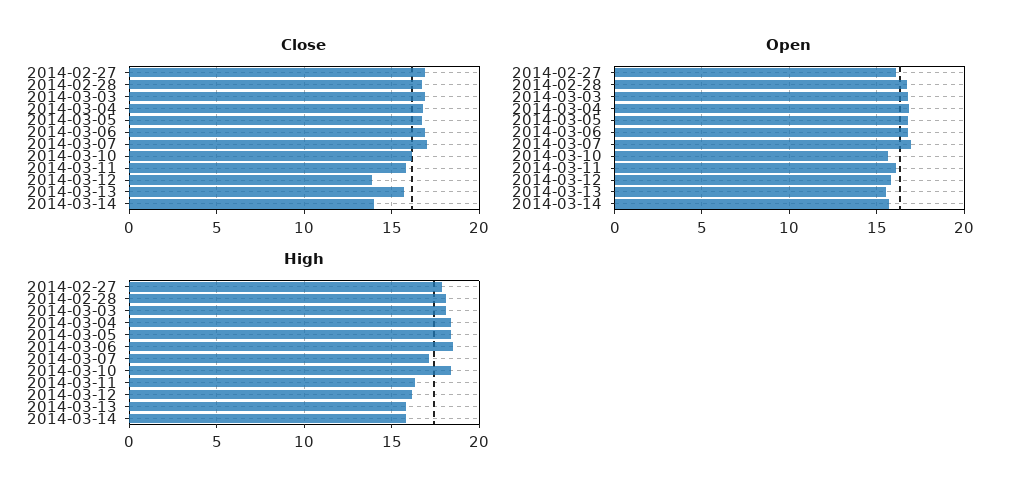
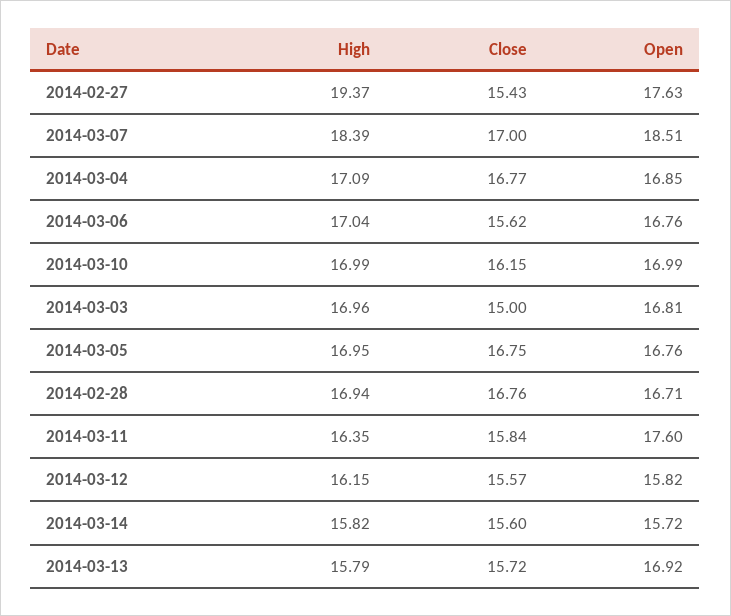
  {
    "Close": {
-     "2014-02-27": 17,
+     "2014-02-27": 15.43,
      "2014-02-28": 16.76,
-     "2014-03-03": 17,
+     "2014-03-03": 15,
      "2014-03-04": 16.77,
      "2014-03-05": 16.75,
-     "2014-03-06": 17,
+     "2014-03-06": 15.62,
      "2014-03-07": 17,
      "2014-03-10": 16.15,
      "2014-03-11": 15.84,
-     "2014-03-12": 14,
+     "2014-03-12": 15.57,
      "2014-03-13": 15.72,
-     "2014-03-14": 14
+     "2014-03-14": 15.6
    },
    "Open": {
-     "2014-02-27": 16,
+     "2014-02-27": 17.63,
      "2014-02-28": 16.71,
      "2014-03-03": 16.81,
      "2014-03-04": 16.85,
      "2014-03-05": 16.76,
      "2014-03-06": 16.76,
-     "2014-03-07": 17,
+     "2014-03-07": 18.51,
-     "2014-03-10": 15.5,
+     "2014-03-10": 16.99,
-     "2014-03-11": 16,
+     "2014-03-11": 17.6,
      "2014-03-12": 15.82,
-     "2014-03-13": 15.5,
+     "2014-03-13": 16.92,
      "2014-03-14": 15.72
    },
    "High": {
-     "2014-02-27": 18,
+     "2014-02-27": 19.37,
-     "2014-02-28": 18,
+     "2014-02-28": 16.94,
-     "2014-03-03": 18,
+     "2014-03-03": 16.96,
-     "2014-03-04": 18.5,
+     "2014-03-04": 17.09,
-     "2014-03-05": 18.5,
+     "2014-03-05": 16.95,
-     "2014-03-06": 18.5,
+     "2014-03-06": 17.04,
-     "2014-03-07": 17,
+     "2014-03-07": 18.39,
-     "2014-03-10": 18.5,
+     "2014-03-10": 16.99,
      "2014-03-11": 16.35,
      "2014-03-12": 16.15,
      "2014-03-13": 15.79,
      "2014-03-14": 15.82
    }
  }

